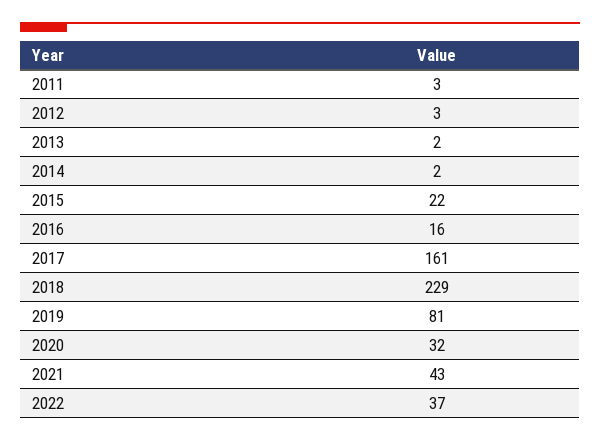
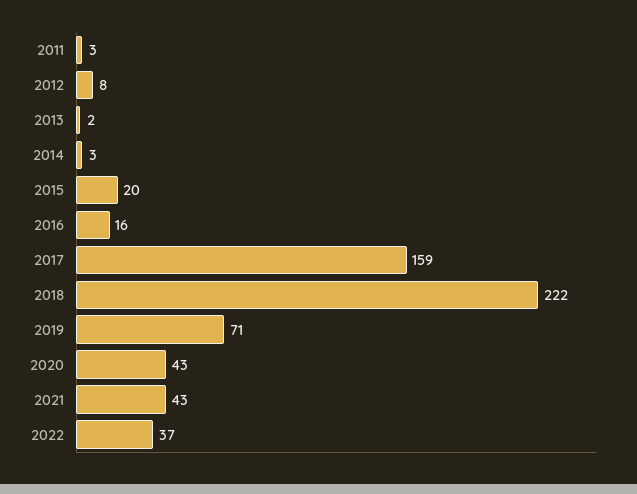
  {
    "2011": 3,
-   "2012": 3,
+   "2012": 8,
    "2013": 2,
-   "2014": 2,
+   "2014": 3,
-   "2015": 22,
+   "2015": 20,
    "2016": 16,
-   "2017": 161,
+   "2017": 159,
-   "2018": 229,
+   "2018": 222,
-   "2019": 81,
+   "2019": 71,
-   "2020": 32,
+   "2020": 43,
    "2021": 43,
    "2022": 37
  }

